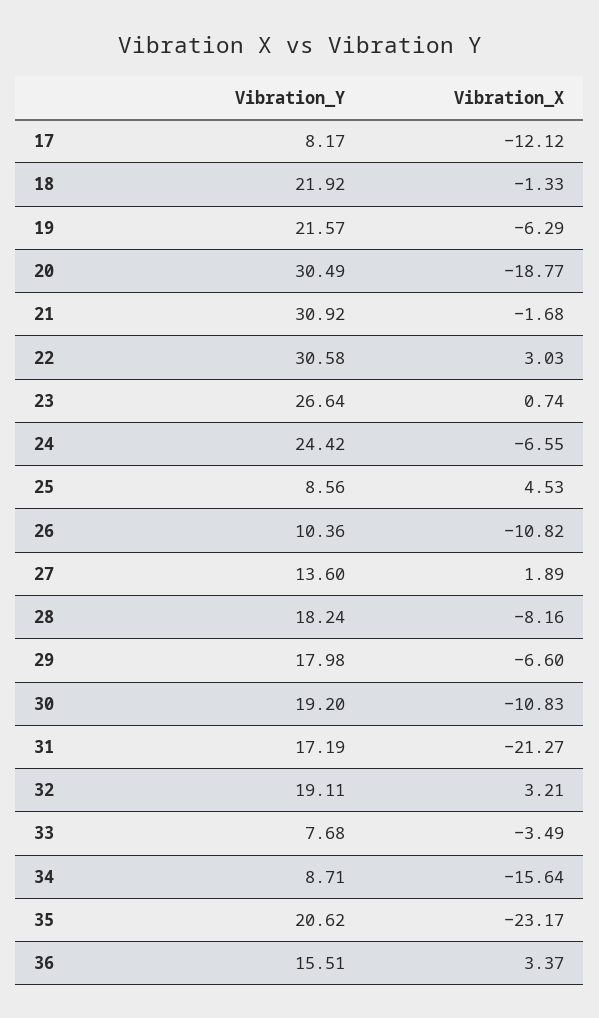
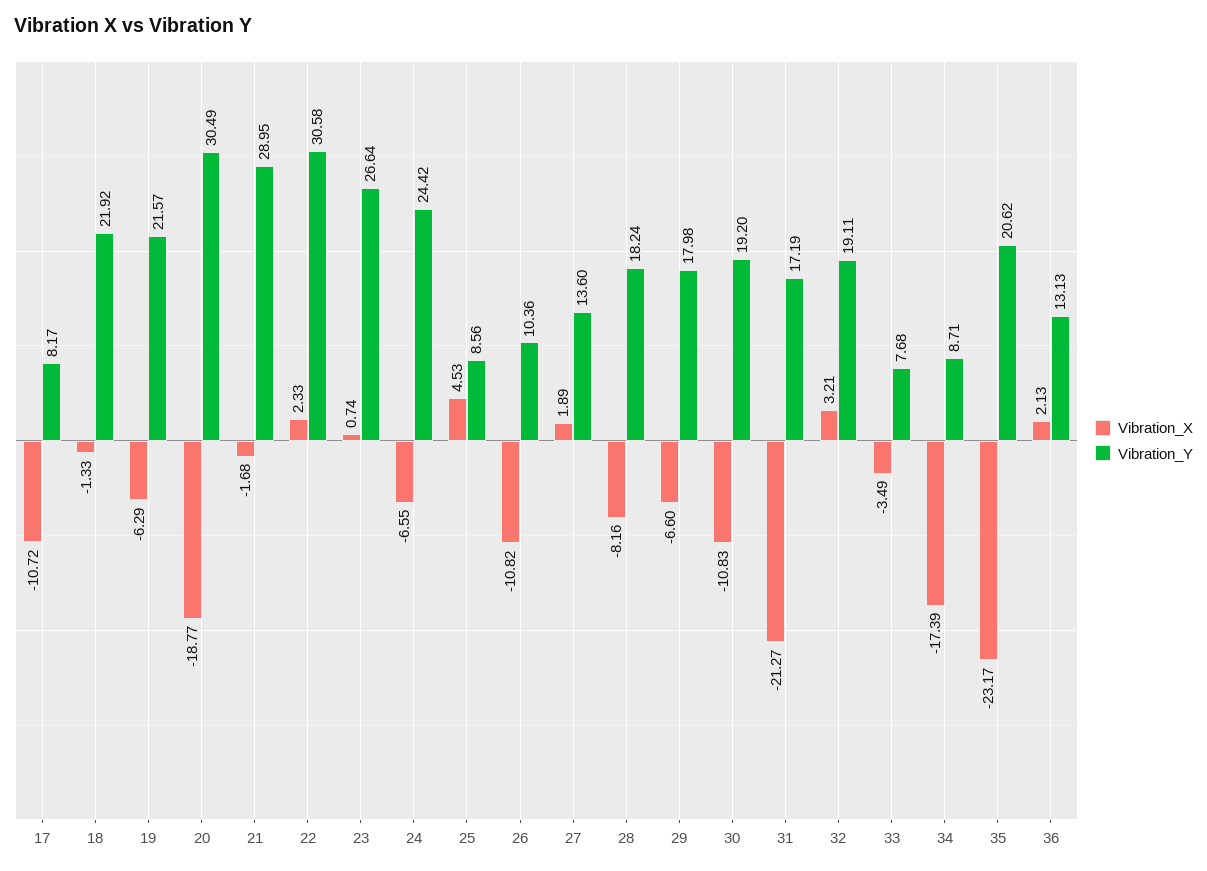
  {
    "Vibration_Y": {
      "17": 8.17,
      "18": 21.92,
      "19": 21.57,
      "20": 30.49,
-     "21": 30.92,
+     "21": 28.95,
      "22": 30.58,
      "23": 26.64,
      "24": 24.42,
      "25": 8.56,
      "26": 10.36,
      "27": 13.6,
      "28": 18.24,
      "29": 17.98,
      "30": 19.2,
      "31": 17.19,
      "32": 19.11,
      "33": 7.68,
      "34": 8.71,
      "35": 20.62,
-     "36": 15.51
+     "36": 13.13
    },
    "Vibration_X": {
-     "17": -12.12,
+     "17": -10.72,
      "18": -1.33,
      "19": -6.29,
      "20": -18.77,
      "21": -1.68,
-     "22": 3.03,
+     "22": 2.33,
      "23": 0.74,
      "24": -6.55,
      "25": 4.53,
      "26": -10.82,
      "27": 1.89,
      "28": -8.16,
      "29": -6.6,
      "30": -10.83,
      "31": -21.27,
      "32": 3.21,
      "33": -3.49,
-     "34": -15.64,
+     "34": -17.39,
      "35": -23.17,
-     "36": 3.37
+     "36": 2.13
    }
  }

